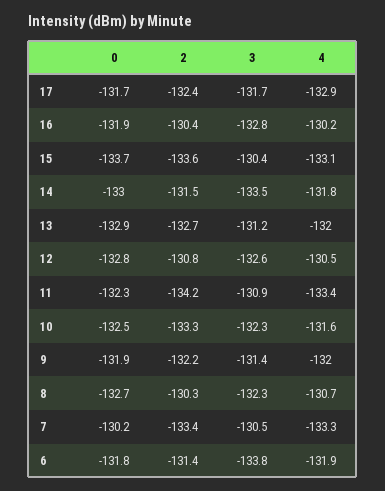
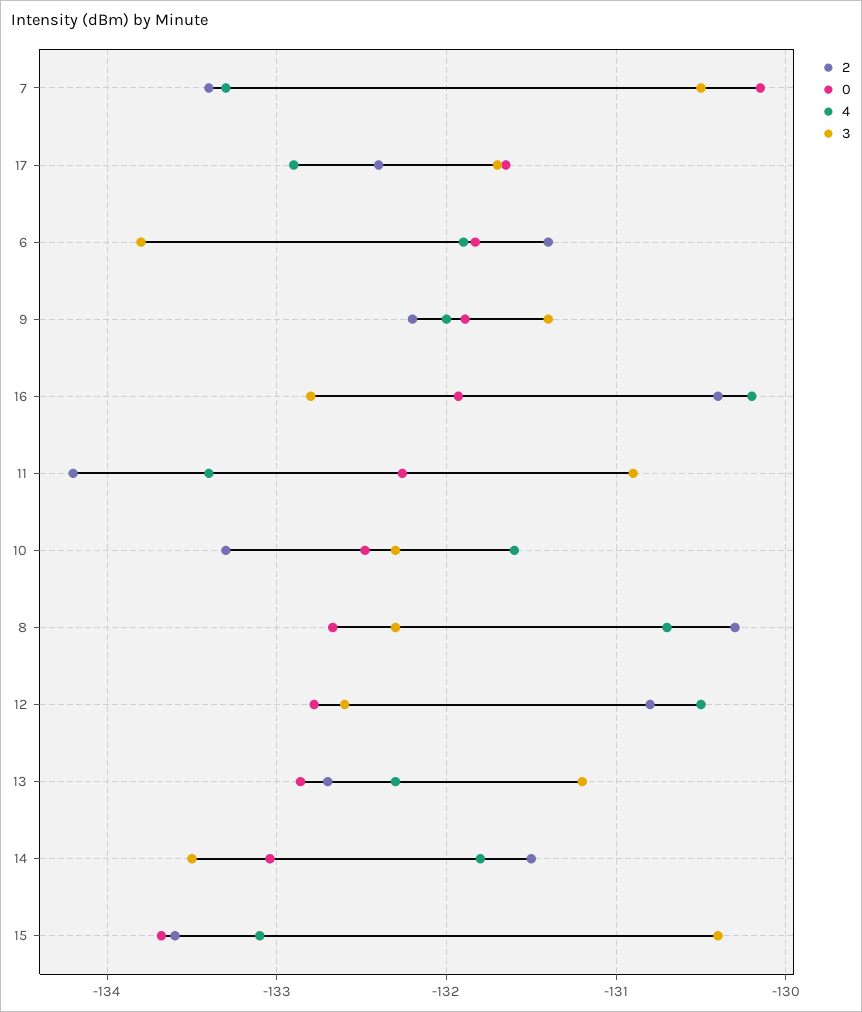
  {
    "0": {
      "17": -131.7,
      "16": -131.9,
      "15": -133.7,
      "14": -133,
      "13": -132.9,
      "12": -132.8,
      "11": -132.3,
      "10": -132.5,
      "9": -131.9,
      "8": -132.7,
      "7": -130.2,
      "6": -131.8
    },
    "2": {
      "17": -132.4,
      "16": -130.4,
      "15": -133.6,
      "14": -131.5,
      "13": -132.7,
      "12": -130.8,
      "11": -134.2,
      "10": -133.3,
      "9": -132.2,
      "8": -130.3,
      "7": -133.4,
      "6": -131.4
    },
    "3": {
      "17": -131.7,
      "16": -132.8,
      "15": -130.4,
      "14": -133.5,
      "13": -131.2,
      "12": -132.6,
      "11": -130.9,
      "10": -132.3,
      "9": -131.4,
      "8": -132.3,
      "7": -130.5,
      "6": -133.8
    },
    "4": {
      "17": -132.9,
      "16": -130.2,
      "15": -133.1,
      "14": -131.8,
-     "13": -132,
+     "13": -132.3,
      "12": -130.5,
      "11": -133.4,
      "10": -131.6,
      "9": -132,
      "8": -130.7,
      "7": -133.3,
      "6": -131.9
    }
  }

